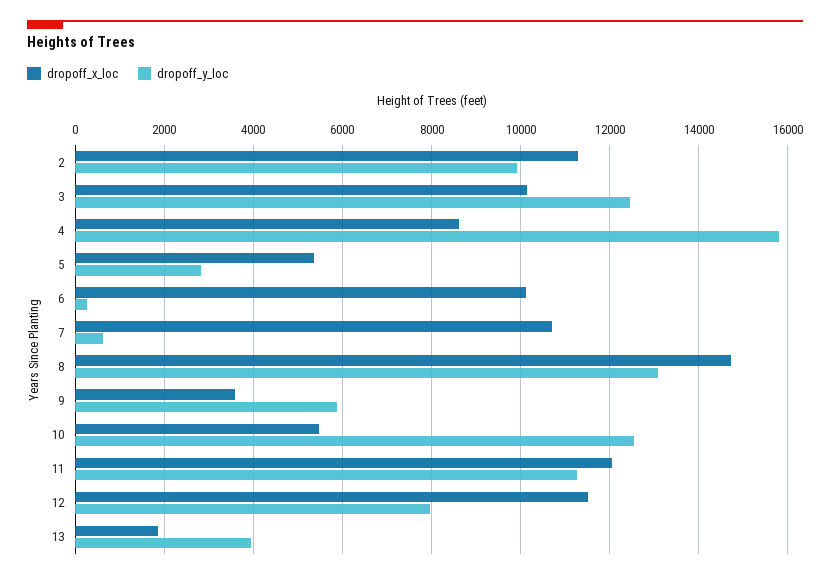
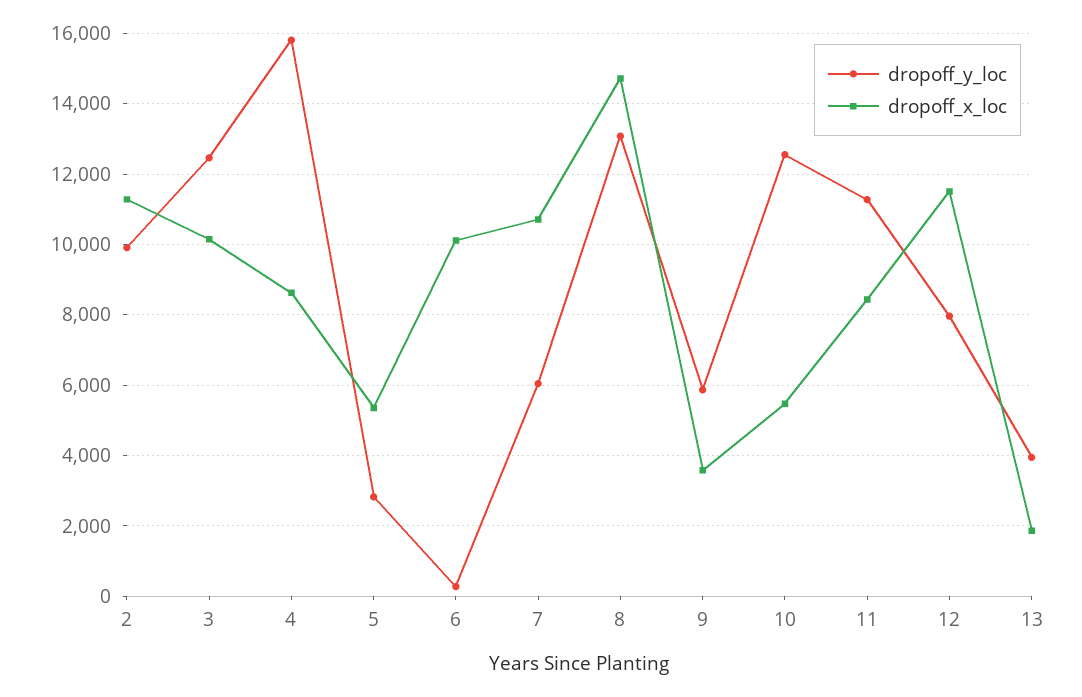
  {
    "dropoff_x_loc": {
      "2": 11200,
      "3": 10200,
      "4": 8600,
      "5": 5400,
      "6": 10200,
      "7": 10800,
      "8": 14800,
      "9": 3600,
      "10": 5400,
-     "11": 12000,
+     "11": 8400,
      "12": 11600,
      "13": 1800
    },
    "dropoff_y_loc": {
      "2": 10000,
      "3": 12400,
      "4": 15800,
      "5": 2800,
      "6": 200,
-     "7": 600,
+     "7": 6000,
      "8": 13000,
      "9": 5800,
      "10": 12600,
      "11": 11200,
      "12": 8000,
      "13": 4000
    }
  }

